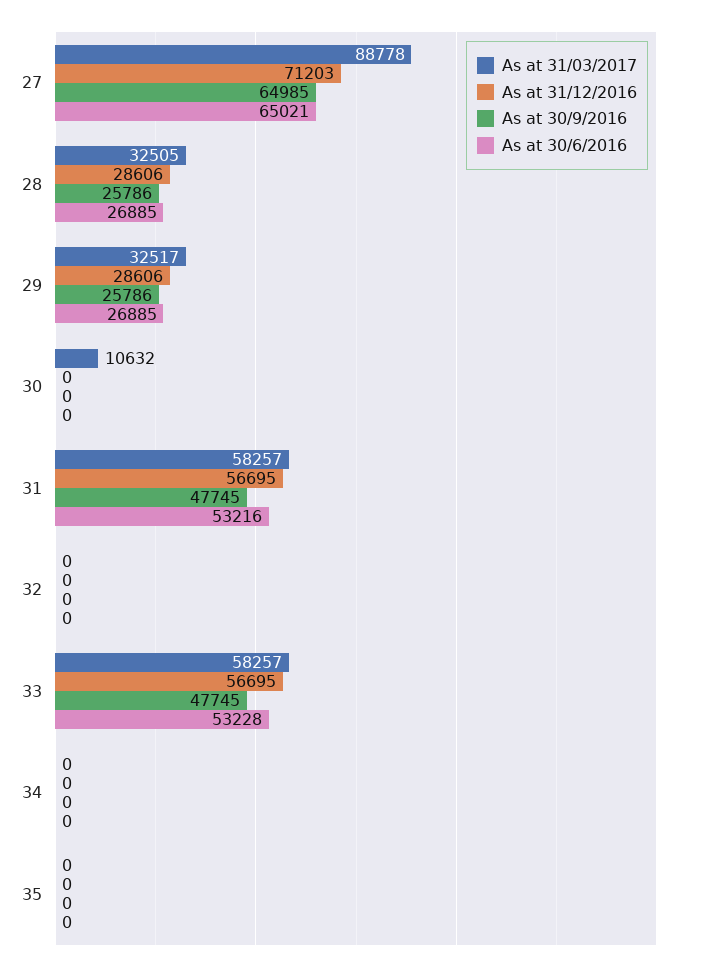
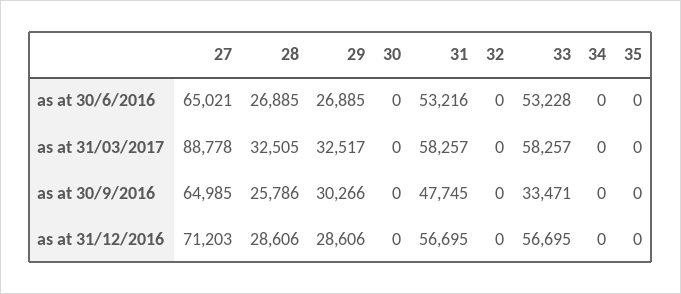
  {
    "As at 31/03/2017": {
      "27": 88778,
      "28": 32505,
      "29": 32517,
-     "30": 10632,
+     "30": 0,
      "31": 58257,
      "32": 0,
      "33": 58257,
      "34": 0,
      "35": 0
    },
    "As at 31/12/2016": {
      "27": 71203,
      "28": 28606,
      "29": 28606,
      "30": 0,
      "31": 56695,
      "32": 0,
      "33": 56695,
      "34": 0,
      "35": 0
    },
    "As at 30/9/2016": {
      "27": 64985,
      "28": 25786,
-     "29": 25786,
+     "29": 30266,
      "30": 0,
      "31": 47745,
      "32": 0,
-     "33": 47745,
+     "33": 33471,
      "34": 0,
      "35": 0
    },
    "As at 30/6/2016": {
      "27": 65021,
      "28": 26885,
      "29": 26885,
      "30": 0,
      "31": 53216,
      "32": 0,
      "33": 53228,
      "34": 0,
      "35": 0
    }
  }

